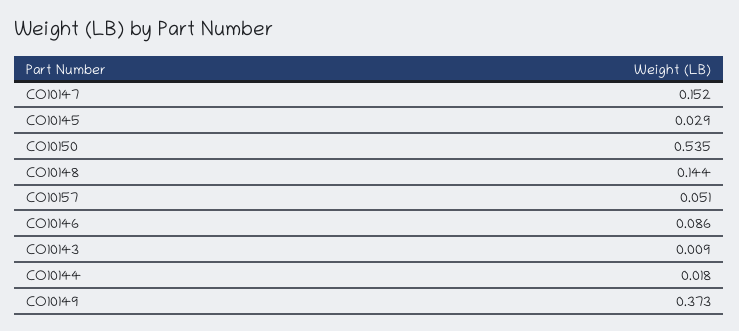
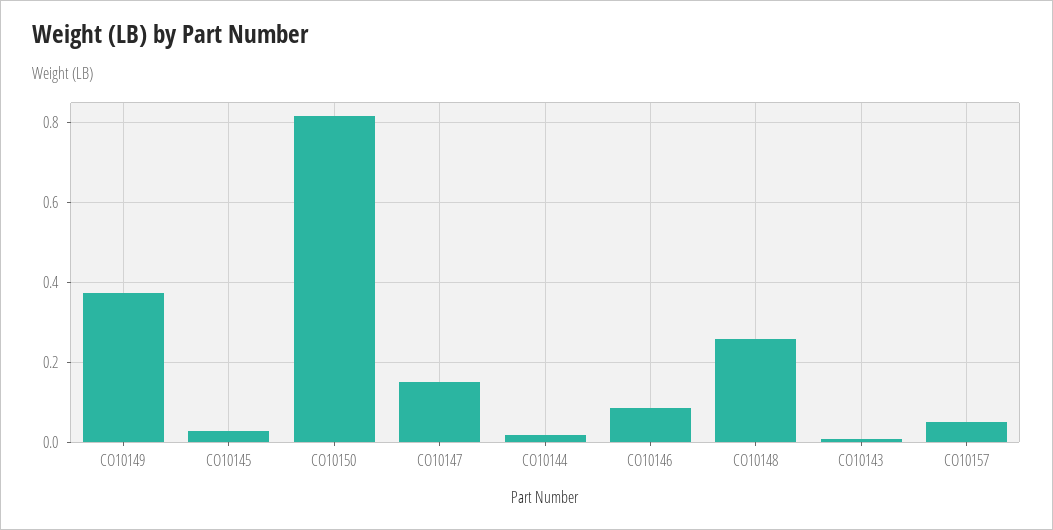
  {
    "CO10147": 0.152,
    "CO10145": 0.029,
-   "CO10150": 0.535,
+   "CO10150": 0.82,
-   "CO10148": 0.144,
+   "CO10148": 0.26,
    "CO10157": 0.051,
    "CO10146": 0.086,
    "CO10143": 0.009,
    "CO10144": 0.018,
    "CO10149": 0.373
  }

